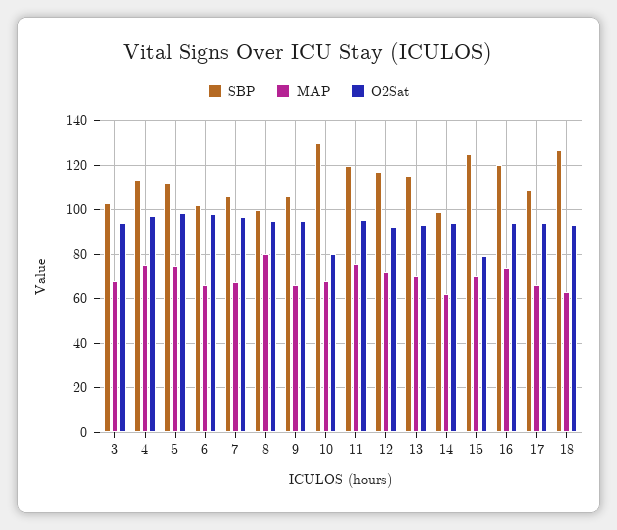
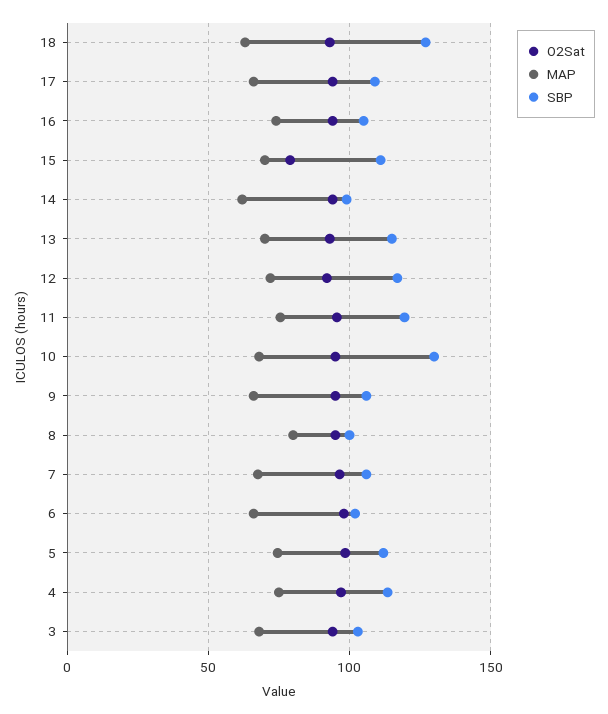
  {
    "SBP": {
      "3": 105,
      "4": 115,
      "5": 110,
      "6": 100,
      "7": 105,
      "8": 100,
      "9": 105,
      "10": 130,
      "11": 120,
      "12": 115,
      "13": 115,
      "14": 100,
-     "15": 125,
+     "15": 110,
-     "16": 120,
+     "16": 105,
      "17": 110,
      "18": 125
    },
    "MAP": {
      "3": 70,
      "4": 75,
      "5": 75,
      "6": 65,
      "7": 70,
      "8": 80,
      "9": 65,
      "10": 70,
      "11": 75,
      "12": 70,
      "13": 70,
      "14": 60,
      "15": 70,
      "16": 75,
      "17": 65,
      "18": 65
    },
    "O2Sat": {
      "3": 95,
      "4": 95,
      "5": 100,
      "6": 100,
      "7": 95,
      "8": 95,
      "9": 95,
-     "10": 80,
+     "10": 95,
      "11": 95,
      "12": 90,
      "13": 95,
      "14": 95,
      "15": 80,
      "16": 95,
      "17": 95,
      "18": 95
    }
  }

